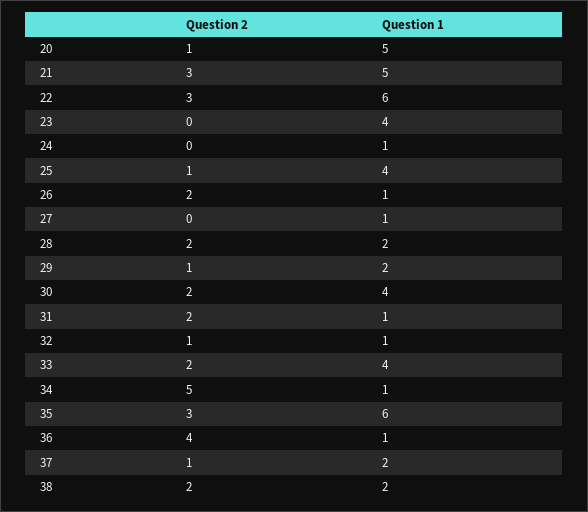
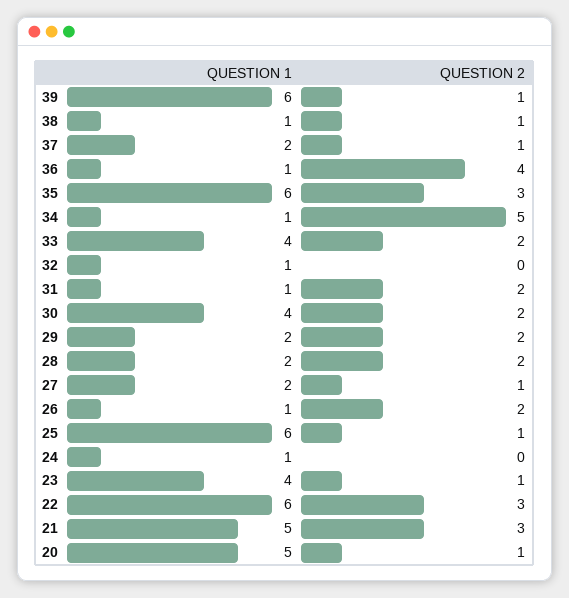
  {
    "Question 2": {
      "20": 1,
      "21": 3,
      "22": 3,
-     "23": 0,
+     "23": 1,
      "24": 0,
      "25": 1,
      "26": 2,
-     "27": 0,
+     "27": 1,
      "28": 2,
-     "29": 1,
+     "29": 2,
      "30": 2,
      "31": 2,
-     "32": 1,
+     "32": 0,
      "33": 2,
      "34": 5,
      "35": 3,
      "36": 4,
      "37": 1,
-     "38": 2
+     "38": 1,
+     "39": 1
    },
    "Question 1": {
      "20": 5,
      "21": 5,
      "22": 6,
      "23": 4,
      "24": 1,
-     "25": 4,
+     "25": 6,
      "26": 1,
-     "27": 1,
+     "27": 2,
      "28": 2,
      "29": 2,
      "30": 4,
      "31": 1,
      "32": 1,
      "33": 4,
      "34": 1,
      "35": 6,
      "36": 1,
      "37": 2,
-     "38": 2
+     "38": 1,
+     "39": 6
    }
  }

